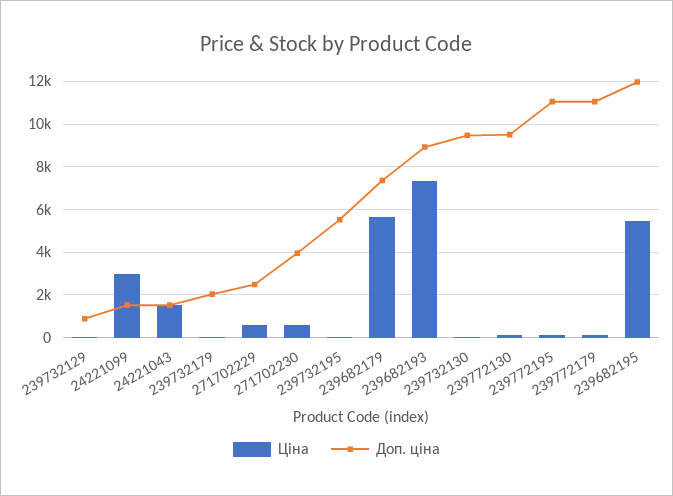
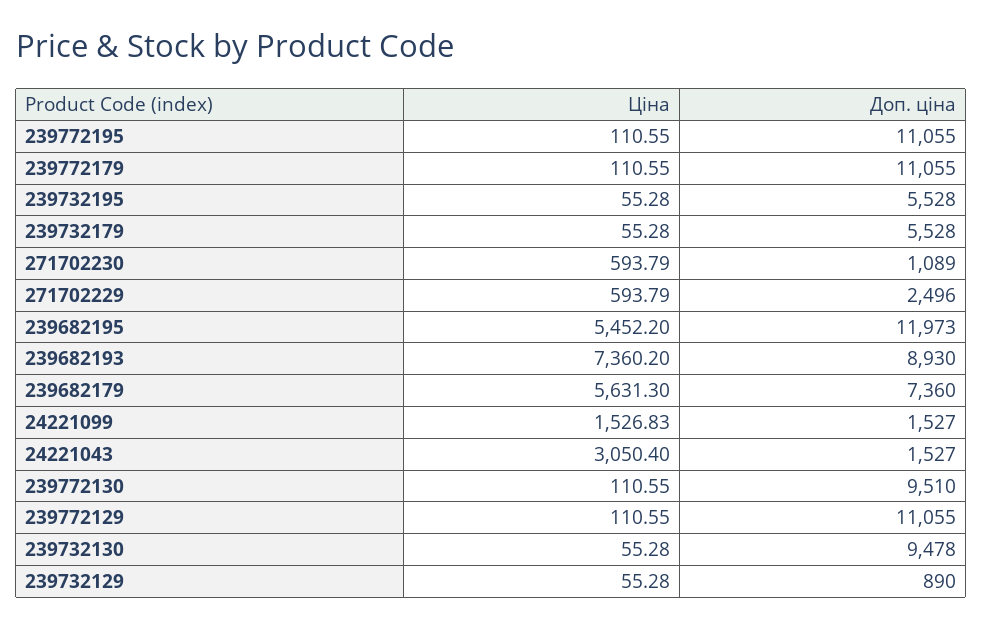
  {
    "Ціна": {
      "239732129": 55.28,
-     "24221099": 3000,
+     "24221099": 1526.83,
-     "24221043": 1500,
+     "24221043": 3050.4,
      "239732179": 55.28,
      "271702229": 593.79,
      "271702230": 593.79,
      "239732195": 55.28,
      "239682179": 5631.3,
      "239682193": 7360.2,
      "239732130": 55.28,
      "239772130": 110.55,
      "239772195": 110.55,
      "239772179": 110.55,
-     "239682195": 5452.2
+     "239682195": 5452.2,
+     "239772129": 110.55
    },
    "Доп. ціна": {
      "239732129": 890,
      "24221099": 1527,
      "24221043": 1527,
-     "239732179": 2000,
+     "239732179": 5528,
      "271702229": 2496,
-     "271702230": 4000,
+     "271702230": 1089,
      "239732195": 5528,
      "239682179": 7360,
      "239682193": 8930,
      "239732130": 9478,
      "239772130": 9510,
      "239772195": 11055,
      "239772179": 11055,
-     "239682195": 11973
+     "239682195": 11973,
+     "239772129": 11055
    }
  }

